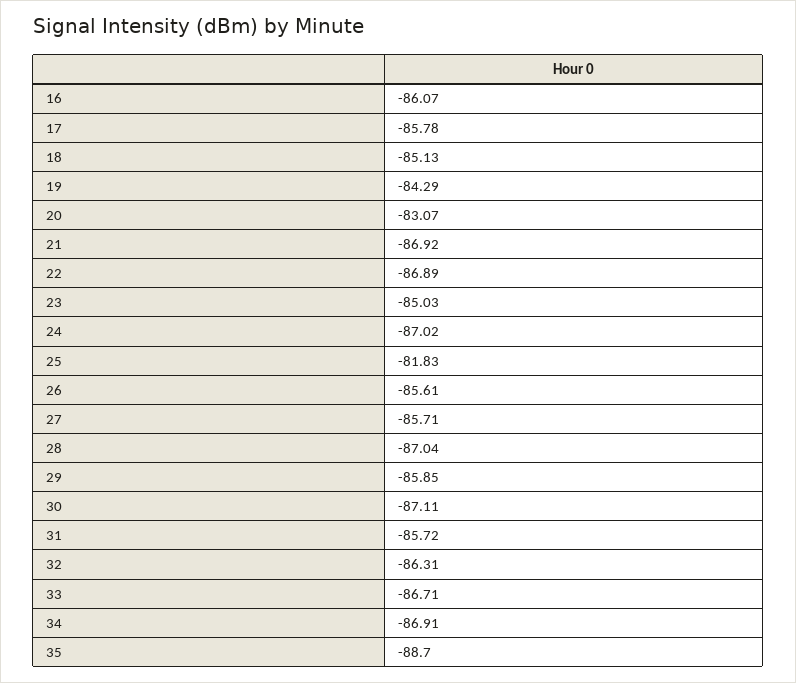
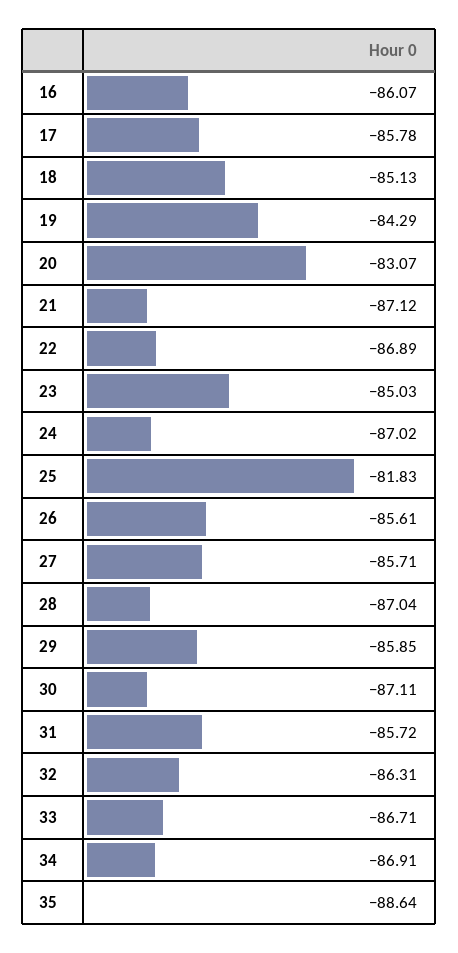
  {
    "16": -86.07,
    "17": -85.78,
    "18": -85.13,
    "19": -84.29,
    "20": -83.07,
-   "21": -86.92,
+   "21": -87.12,
    "22": -86.89,
    "23": -85.03,
    "24": -87.02,
    "25": -81.83,
    "26": -85.61,
    "27": -85.71,
    "28": -87.04,
    "29": -85.85,
    "30": -87.11,
    "31": -85.72,
    "32": -86.31,
    "33": -86.71,
    "34": -86.91,
-   "35": -88.7
+   "35": -88.64
  }

